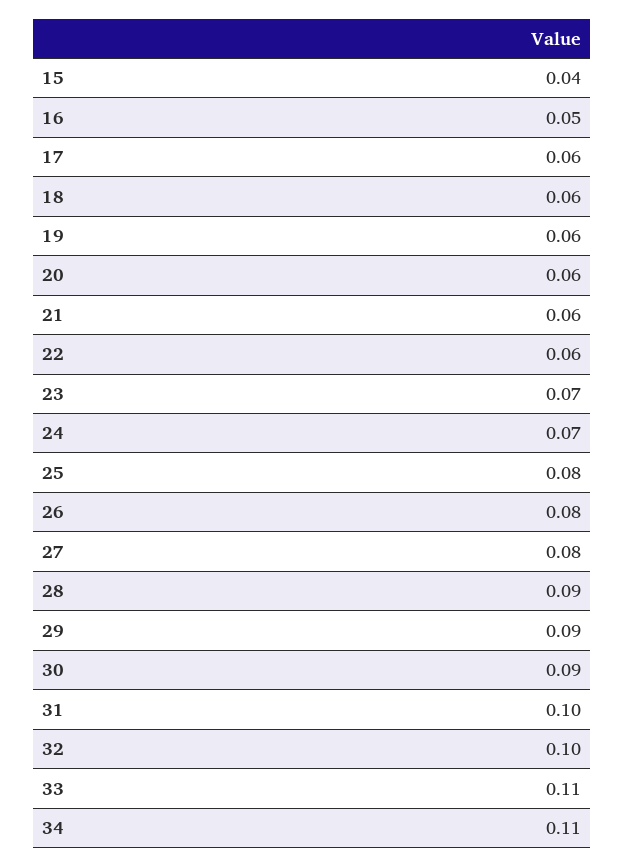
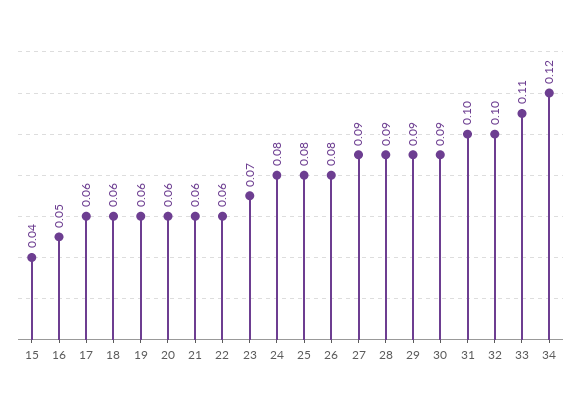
  {
    "15": 0.04,
    "16": 0.05,
    "17": 0.06,
    "18": 0.06,
    "19": 0.06,
    "20": 0.06,
    "21": 0.06,
    "22": 0.06,
    "23": 0.07,
-   "24": 0.07,
+   "24": 0.08,
    "25": 0.08,
    "26": 0.08,
-   "27": 0.08,
+   "27": 0.09,
    "28": 0.09,
    "29": 0.09,
    "30": 0.09,
    "31": 0.1,
    "32": 0.1,
    "33": 0.11,
-   "34": 0.11
+   "34": 0.12
  }

